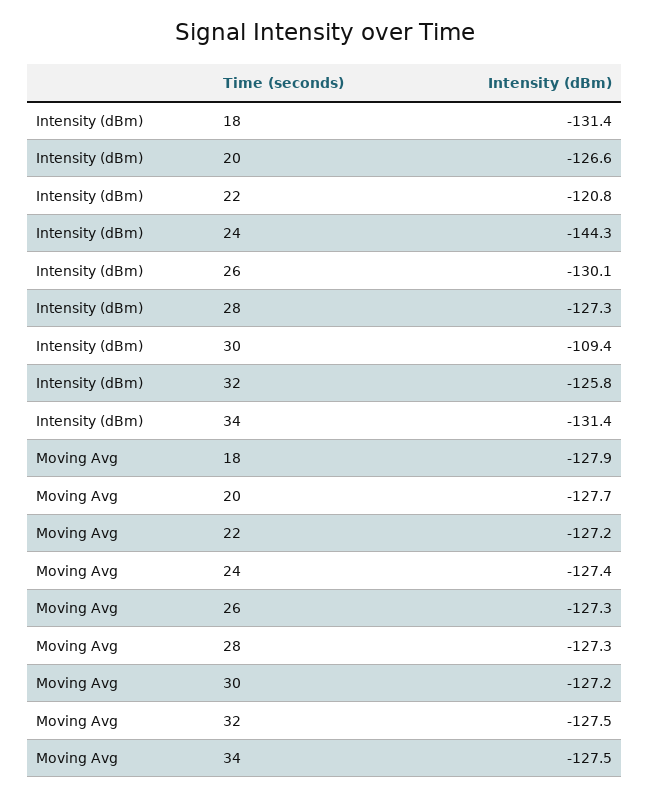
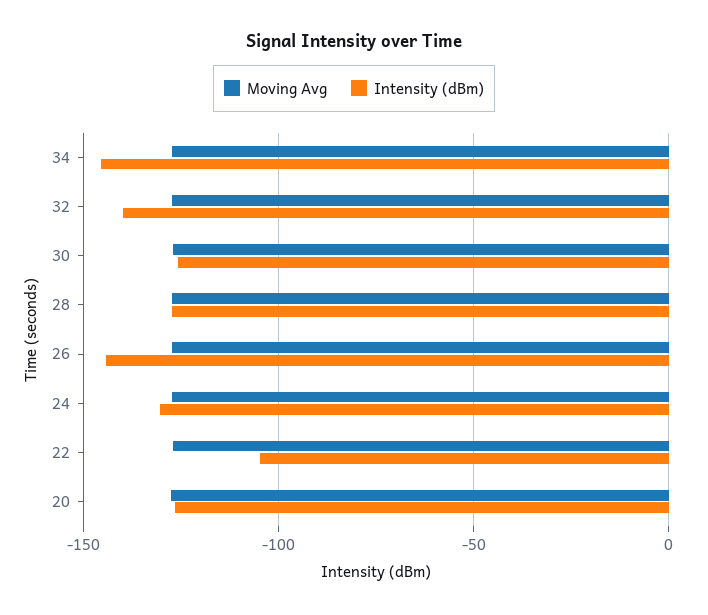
  {
    "Intensity (dBm)": {
-     "18": -131.4,
      "20": -126.6,
-     "22": -120.8,
+     "22": -105,
-     "24": -144.3,
+     "24": -130,
-     "26": -130.1,
+     "26": -145,
      "28": -127.3,
-     "30": -109.4,
+     "30": -125,
-     "32": -125.8,
+     "32": -140,
-     "34": -131.4
+     "34": -145
    },
    "Moving Avg": {
-     "18": -127.9,
      "20": -127.7,
      "22": -127.2,
      "24": -127.4,
      "26": -127.3,
      "28": -127.3,
      "30": -127.2,
      "32": -127.5,
      "34": -127.5
    }
  }

